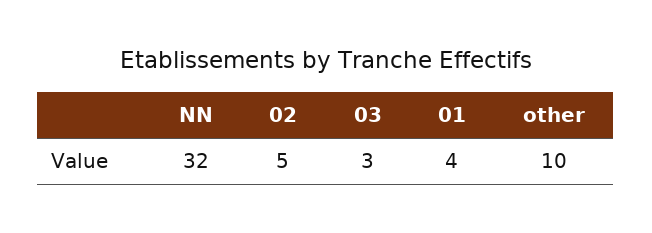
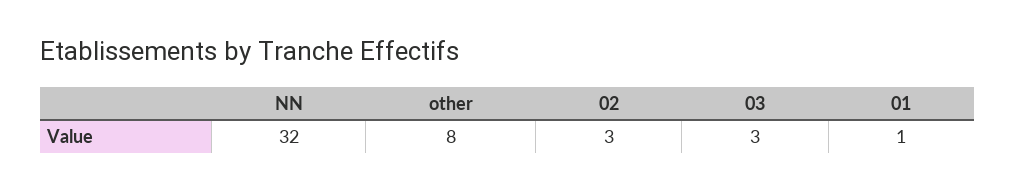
  {
    "NN": 32,
-   "02": 5,
+   "02": 3,
    "03": 3,
-   "01": 4,
+   "01": 1,
-   "other": 10
+   "other": 8
  }

